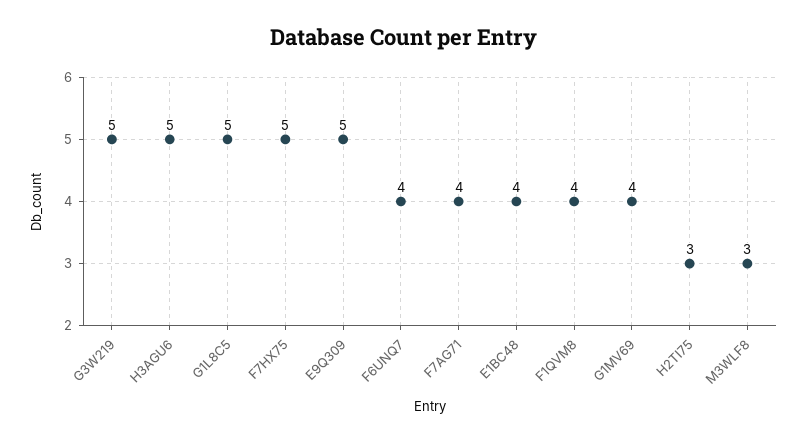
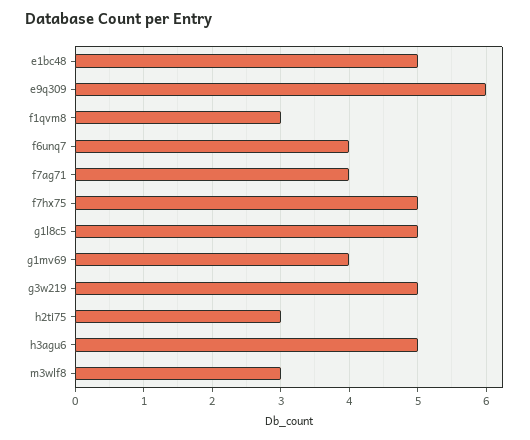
  {
    "G3W219": 5,
    "H3AGU6": 5,
    "G1L8C5": 5,
    "F7HX75": 5,
-   "E9Q309": 5,
+   "E9Q309": 6,
    "F6UNQ7": 4,
    "F7AG71": 4,
-   "E1BC48": 4,
+   "E1BC48": 5,
-   "F1QVM8": 4,
+   "F1QVM8": 3,
    "G1MV69": 4,
    "H2TI75": 3,
    "M3WLF8": 3
  }

